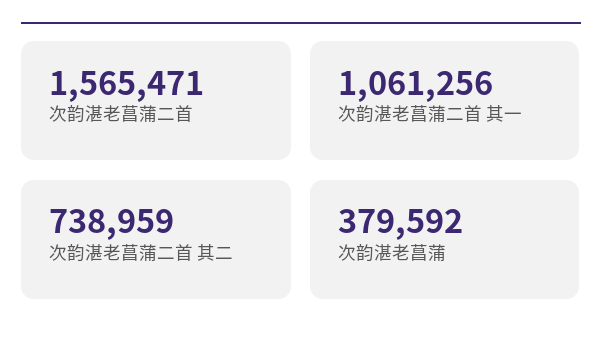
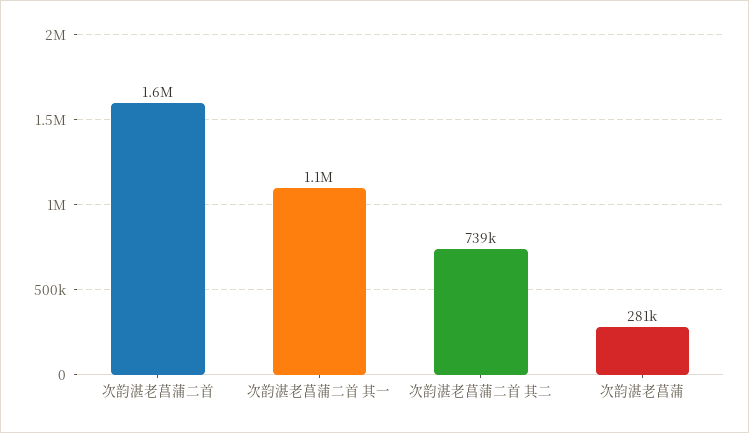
  {
    "次韵湛老菖蒲二首": 1565471,
    "次韵湛老菖蒲二首 其一": 1061256,
    "次韵湛老菖蒲二首 其二": 738959,
-   "次韵湛老菖蒲": 379592
+   "次韵湛老菖蒲": 281000
  }

